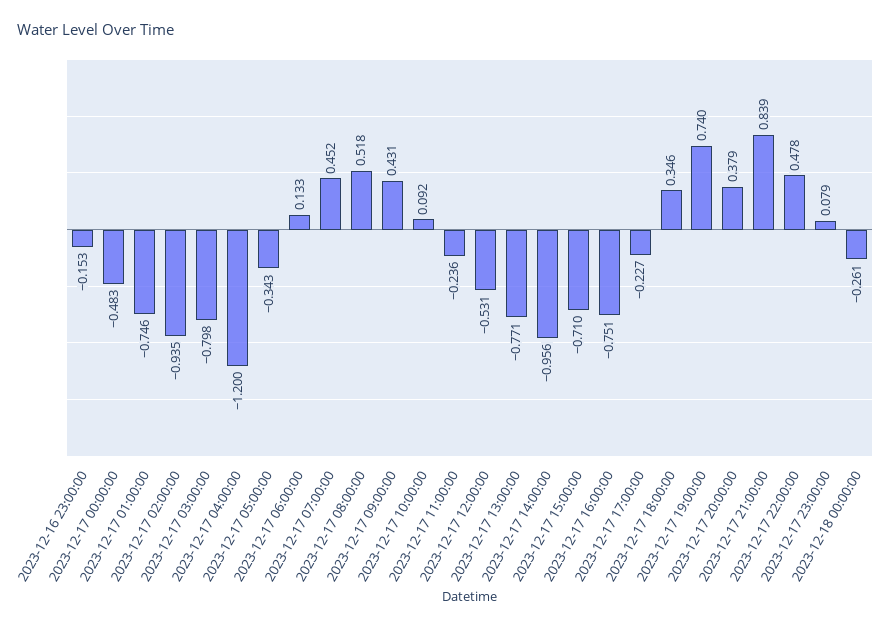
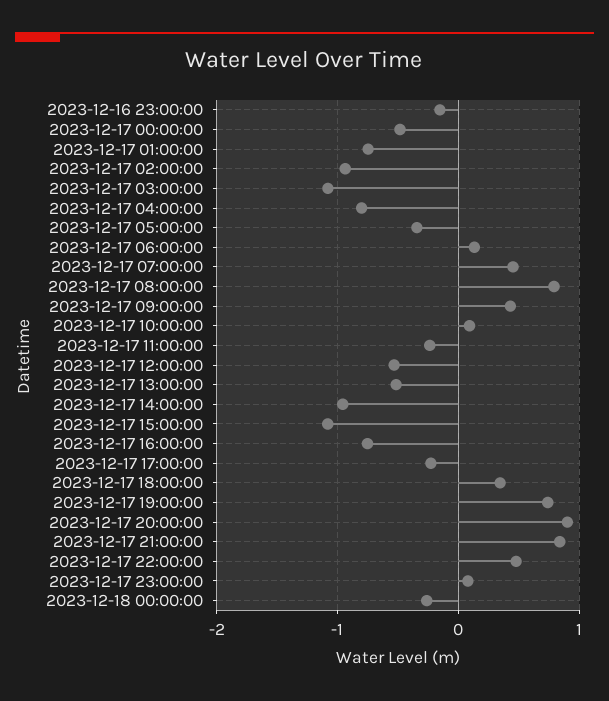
  {
    "2023-12-16 23:00:00": -0.153,
    "2023-12-17 00:00:00": -0.483,
    "2023-12-17 01:00:00": -0.746,
    "2023-12-17 02:00:00": -0.935,
-   "2023-12-17 03:00:00": -0.798,
+   "2023-12-17 03:00:00": -1.1,
-   "2023-12-17 04:00:00": -1.2,
+   "2023-12-17 04:00:00": -0.8,
    "2023-12-17 05:00:00": -0.343,
    "2023-12-17 06:00:00": 0.133,
    "2023-12-17 07:00:00": 0.452,
-   "2023-12-17 08:00:00": 0.518,
+   "2023-12-17 08:00:00": 0.8,
    "2023-12-17 09:00:00": 0.431,
    "2023-12-17 10:00:00": 0.092,
    "2023-12-17 11:00:00": -0.236,
    "2023-12-17 12:00:00": -0.531,
-   "2023-12-17 13:00:00": -0.771,
+   "2023-12-17 13:00:00": -0.5,
    "2023-12-17 14:00:00": -0.956,
-   "2023-12-17 15:00:00": -0.71,
+   "2023-12-17 15:00:00": -1.1,
    "2023-12-17 16:00:00": -0.751,
    "2023-12-17 17:00:00": -0.227,
    "2023-12-17 18:00:00": 0.346,
    "2023-12-17 19:00:00": 0.74,
-   "2023-12-17 20:00:00": 0.379,
+   "2023-12-17 20:00:00": 0.9,
    "2023-12-17 21:00:00": 0.839,
    "2023-12-17 22:00:00": 0.478,
    "2023-12-17 23:00:00": 0.079,
    "2023-12-18 00:00:00": -0.261
  }

